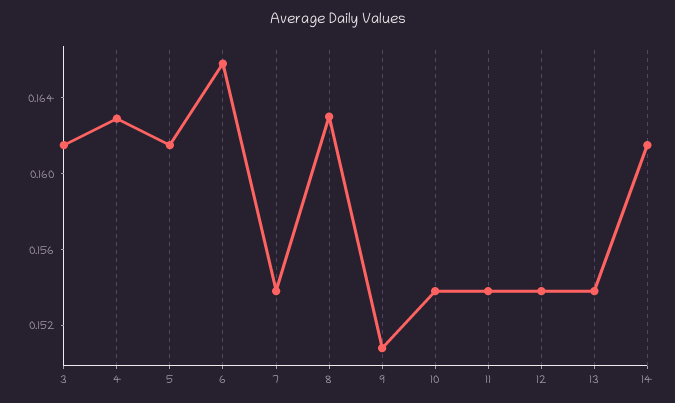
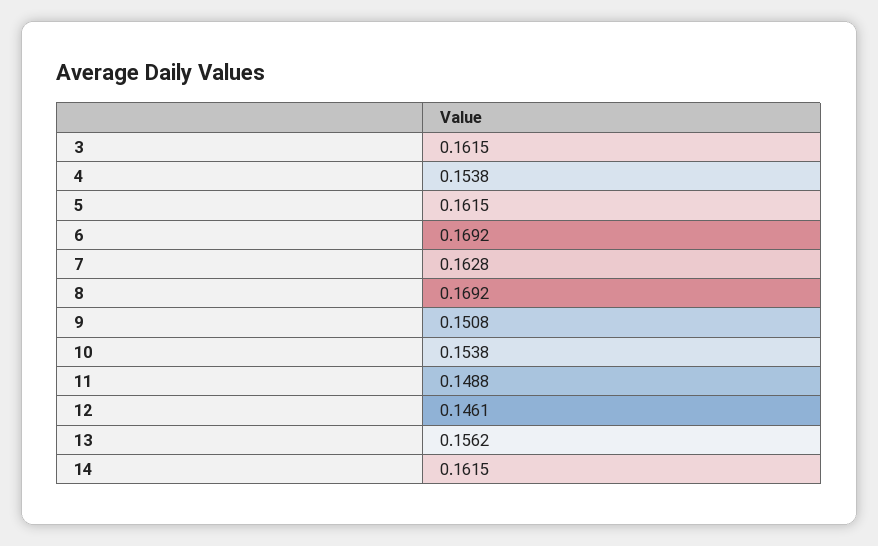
  {
    "3": 0.1615,
-   "4": 0.163,
+   "4": 0.1538,
    "5": 0.1615,
-   "6": 0.166,
+   "6": 0.1692,
-   "7": 0.154,
+   "7": 0.1628,
-   "8": 0.163,
+   "8": 0.1692,
    "9": 0.1508,
    "10": 0.1538,
-   "11": 0.154,
+   "11": 0.1488,
-   "12": 0.154,
+   "12": 0.1461,
-   "13": 0.154,
+   "13": 0.1562,
    "14": 0.1615
  }

